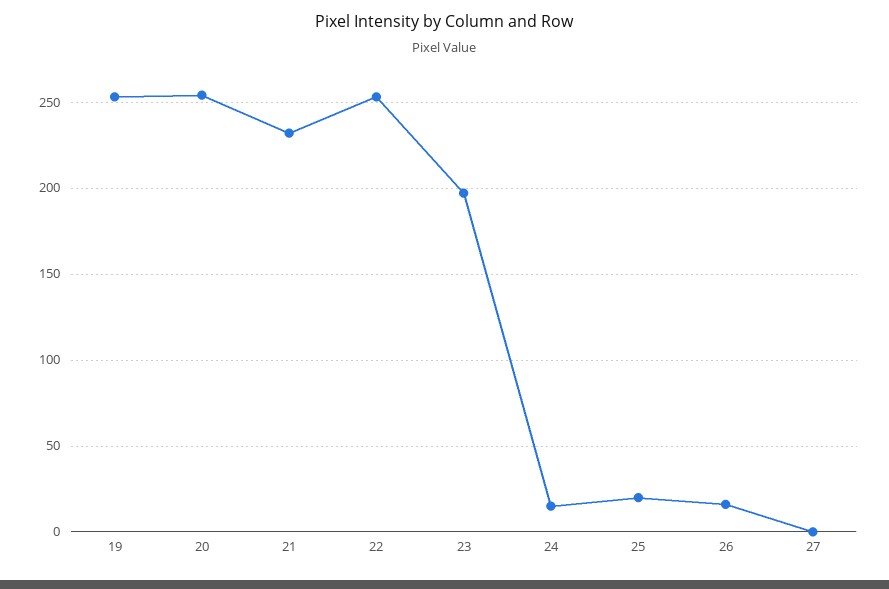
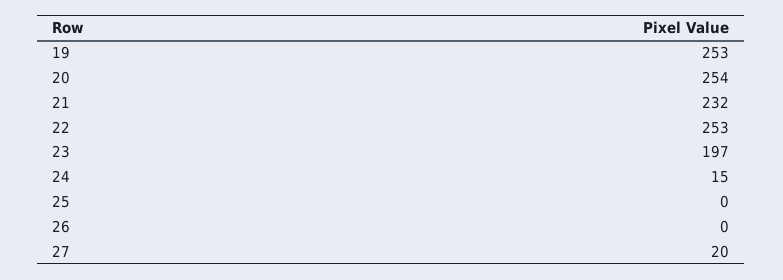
  {
    "19": 253,
    "20": 254,
    "21": 232,
    "22": 253,
    "23": 197,
    "24": 15,
-   "25": 20,
+   "25": 0,
-   "26": 15,
+   "26": 0,
-   "27": 0
+   "27": 20
  }

